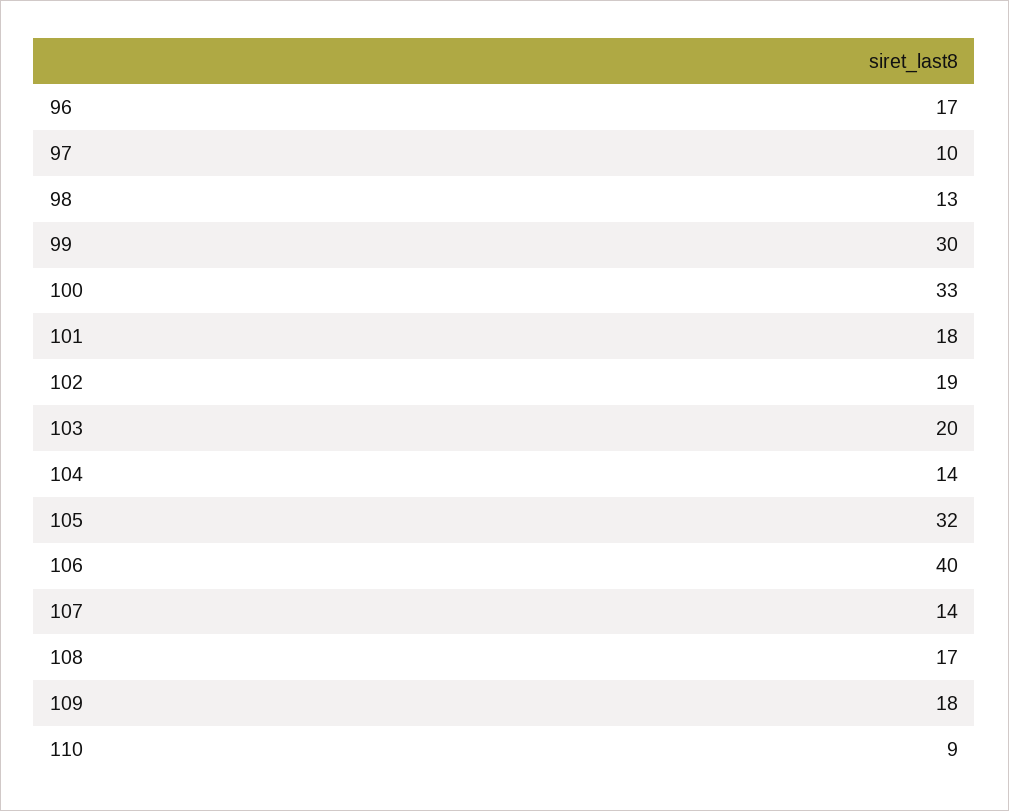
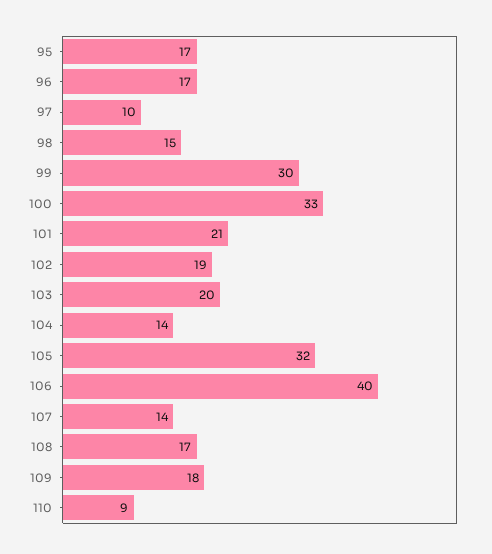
  {
    "96": 17,
    "97": 10,
-   "98": 13,
+   "98": 15,
    "99": 30,
    "100": 33,
-   "101": 18,
+   "101": 21,
    "102": 19,
    "103": 20,
    "104": 14,
    "105": 32,
    "106": 40,
    "107": 14,
    "108": 17,
    "109": 18,
-   "110": 9
+   "110": 9,
+   "95": 17
  }

